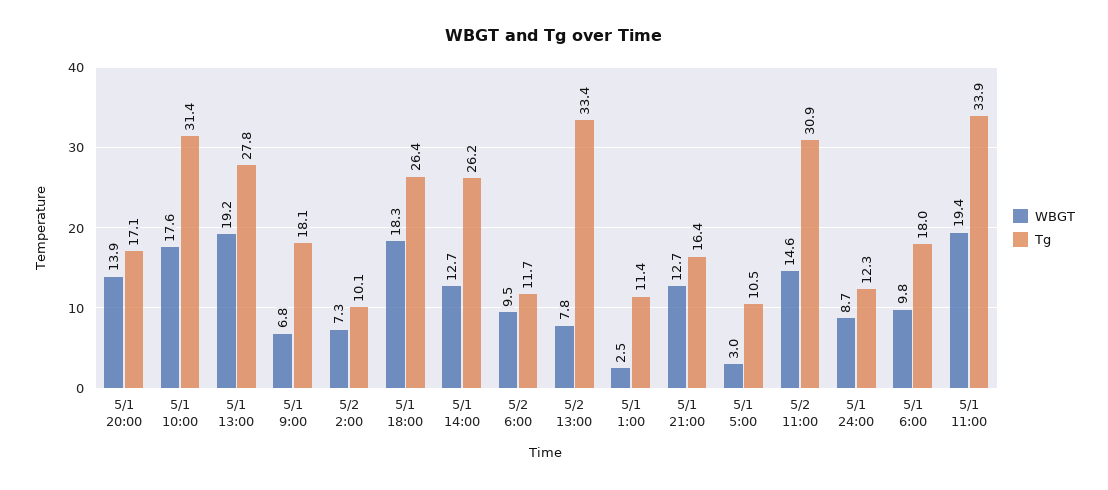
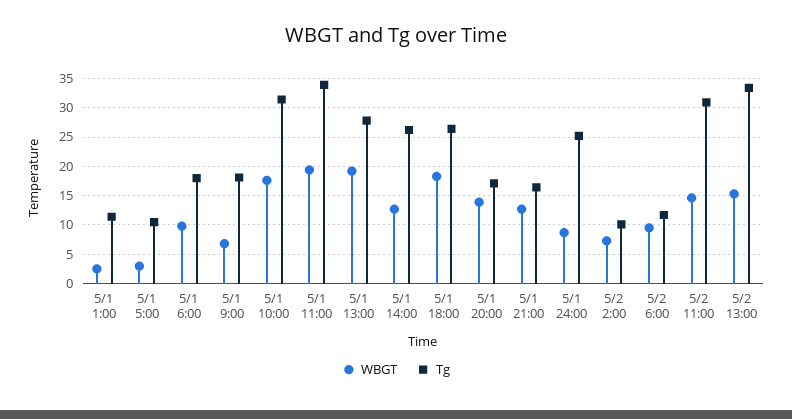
  {
    "WBGT": {
      "5/1 20:00": 13.9,
      "5/1 10:00": 17.6,
      "5/1 13:00": 19.2,
      "5/1 9:00": 6.8,
      "5/2 2:00": 7.3,
      "5/1 18:00": 18.3,
      "5/1 14:00": 12.7,
      "5/2 6:00": 9.5,
-     "5/2 13:00": 7.8,
+     "5/2 13:00": 15,
      "5/1 1:00": 2.5,
      "5/1 21:00": 12.7,
      "5/1 5:00": 3,
      "5/2 11:00": 14.6,
      "5/1 24:00": 8.7,
      "5/1 6:00": 9.8,
      "5/1 11:00": 19.4
    },
    "Tg": {
      "5/1 20:00": 17.1,
      "5/1 10:00": 31.4,
      "5/1 13:00": 27.8,
      "5/1 9:00": 18.1,
      "5/2 2:00": 10.1,
      "5/1 18:00": 26.4,
      "5/1 14:00": 26.2,
      "5/2 6:00": 11.7,
      "5/2 13:00": 33.4,
      "5/1 1:00": 11.4,
      "5/1 21:00": 16.4,
      "5/1 5:00": 10.5,
      "5/2 11:00": 30.9,
-     "5/1 24:00": 12.3,
+     "5/1 24:00": 25,
      "5/1 6:00": 18,
      "5/1 11:00": 33.9
    }
  }

